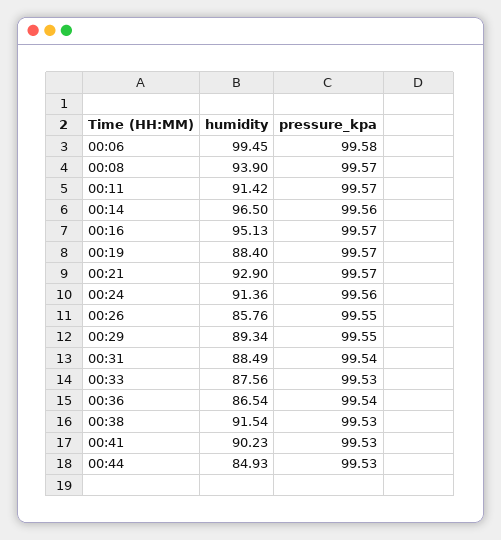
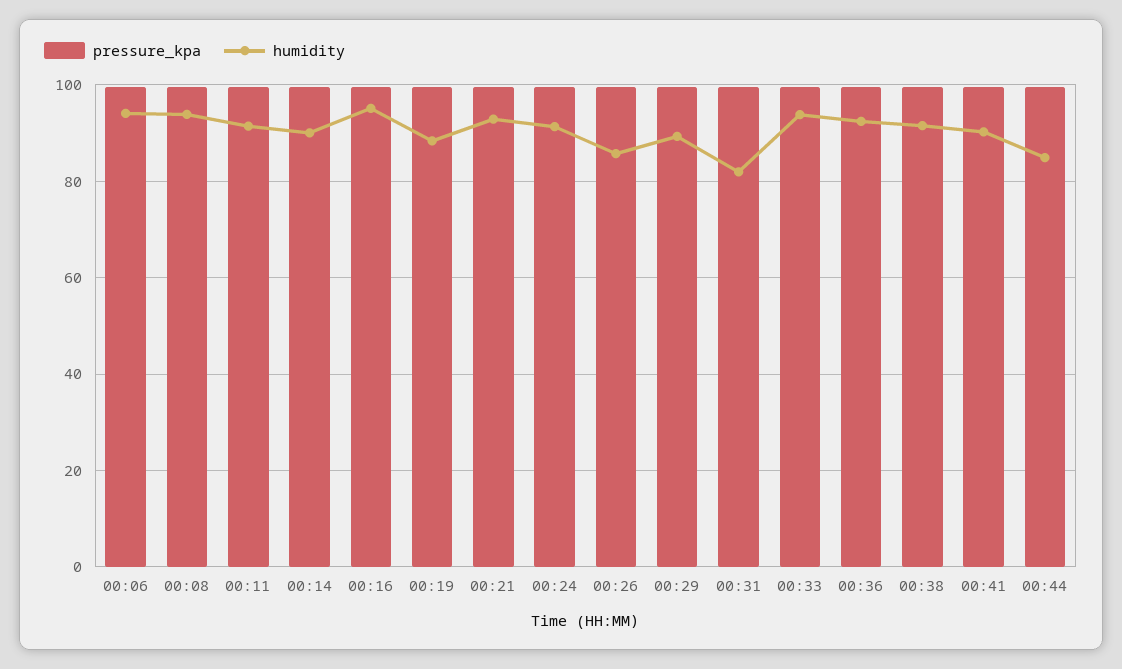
  {
    "humidity": {
-     "00:06": 99.45,
+     "00:06": 94,
      "00:08": 93.9,
      "00:11": 91.42,
-     "00:14": 96.5,
+     "00:14": 90,
      "00:16": 95.13,
      "00:19": 88.4,
      "00:21": 92.9,
      "00:24": 91.36,
      "00:26": 85.76,
      "00:29": 89.34,
-     "00:31": 88.49,
+     "00:31": 82,
-     "00:33": 87.56,
+     "00:33": 94,
-     "00:36": 86.54,
+     "00:36": 92,
      "00:38": 91.54,
      "00:41": 90.23,
      "00:44": 84.93
    },
    "pressure_kpa": {
      "00:06": 99.58,
      "00:08": 99.57,
      "00:11": 99.57,
      "00:14": 99.56,
      "00:16": 99.57,
      "00:19": 99.57,
      "00:21": 99.57,
      "00:24": 99.56,
      "00:26": 99.55,
      "00:29": 99.55,
      "00:31": 99.54,
      "00:33": 99.53,
      "00:36": 99.54,
      "00:38": 99.53,
      "00:41": 99.53,
      "00:44": 99.53
    }
  }

